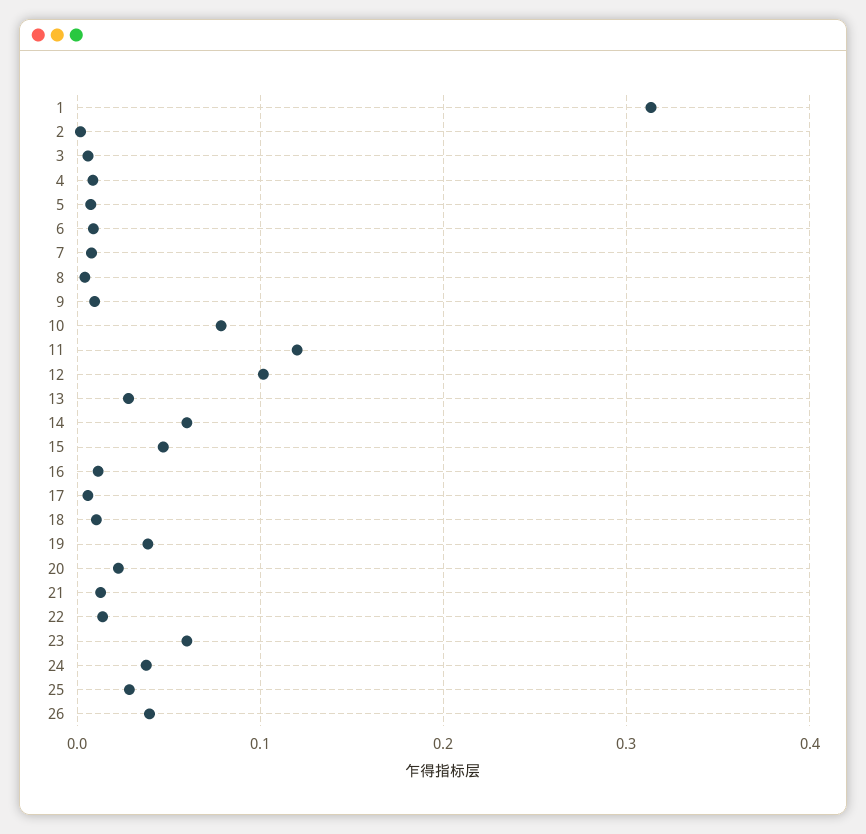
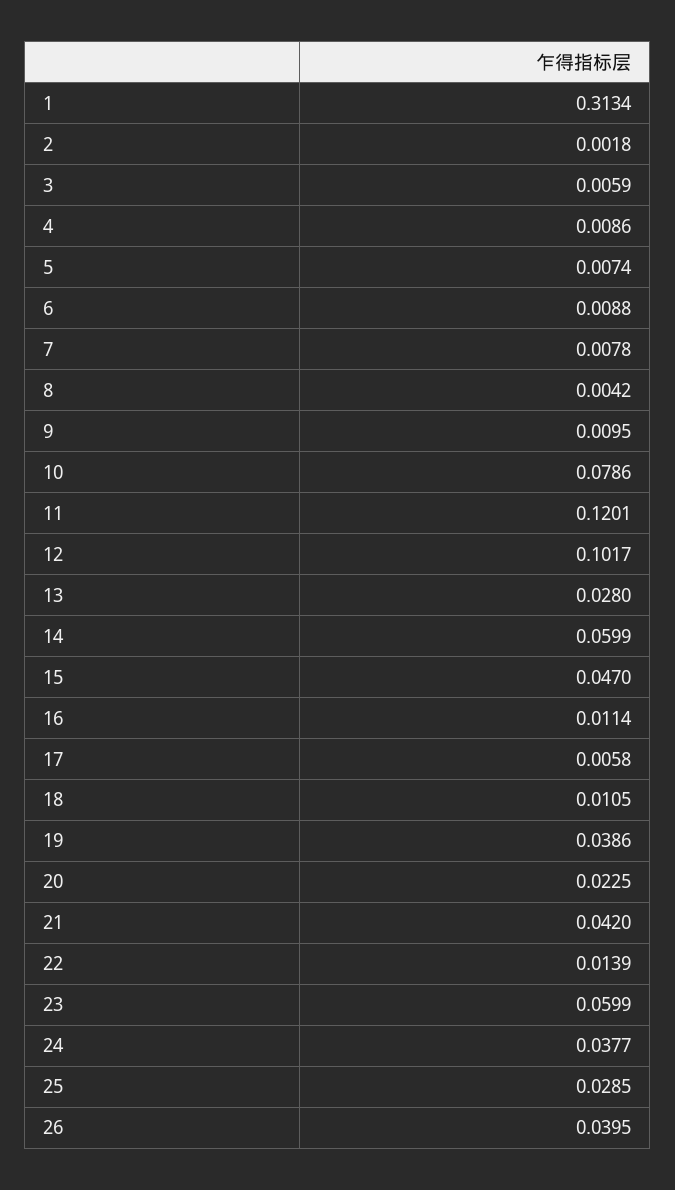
  {
    "1": 0.3134,
    "2": 0.0018,
    "3": 0.0059,
    "4": 0.0086,
    "5": 0.0074,
    "6": 0.0088,
    "7": 0.0078,
    "8": 0.0042,
    "9": 0.0095,
    "10": 0.0786,
    "11": 0.1201,
    "12": 0.1017,
    "13": 0.028,
    "14": 0.0599,
    "15": 0.047,
    "16": 0.0114,
    "17": 0.0058,
    "18": 0.0105,
    "19": 0.0386,
    "20": 0.0225,
-   "21": 0.01,
+   "21": 0.042,
    "22": 0.0139,
    "23": 0.0599,
    "24": 0.0377,
    "25": 0.0285,
    "26": 0.0395
  }

